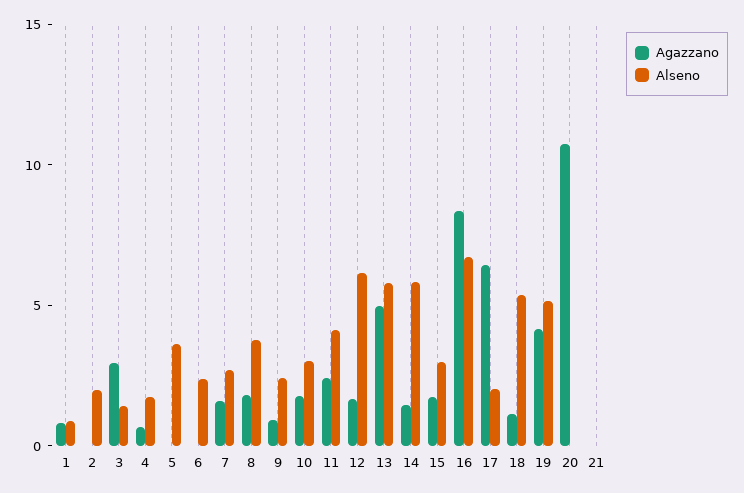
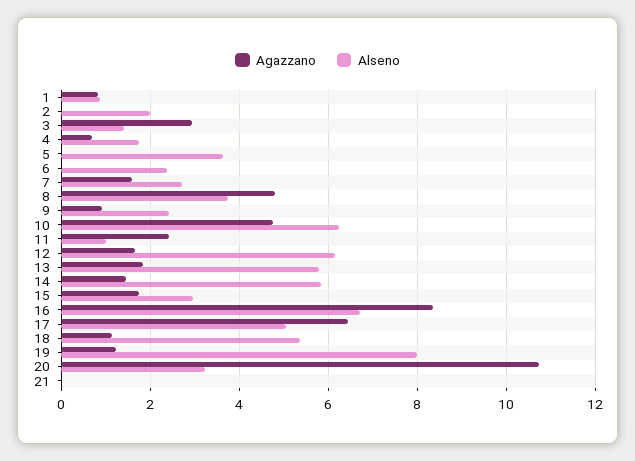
  {
    "Agazzano": {
      "1": 0.8,
      "2": 0,
      "3": 3,
      "4": 0.6,
      "5": 0,
      "6": 0,
      "7": 1.6,
-     "8": 2,
+     "8": 4.8,
      "9": 1,
-     "10": 2,
+     "10": 4.8,
      "11": 2.4,
      "12": 1.6,
-     "13": 5,
+     "13": 1.8,
      "14": 1.4,
      "15": 1.8,
      "16": 8.4,
      "17": 6.4,
      "18": 1.2,
-     "19": 4,
+     "19": 1.2,
      "20": 10.8,
      "21": 0
    },
    "Alseno": {
      "1": 0.8,
      "2": 2,
      "3": 1.4,
      "4": 1.8,
      "5": 3.6,
      "6": 2.4,
      "7": 2.8,
      "8": 3.8,
      "9": 2.4,
-     "10": 3,
+     "10": 6.2,
-     "11": 4,
+     "11": 1,
      "12": 6.2,
      "13": 5.8,
      "14": 5.8,
      "15": 3,
      "16": 6.8,
-     "17": 2,
+     "17": 5,
      "18": 5.4,
-     "19": 5,
+     "19": 8,
-     "20": 0,
+     "20": 3.2,
      "21": 0
    }
  }

